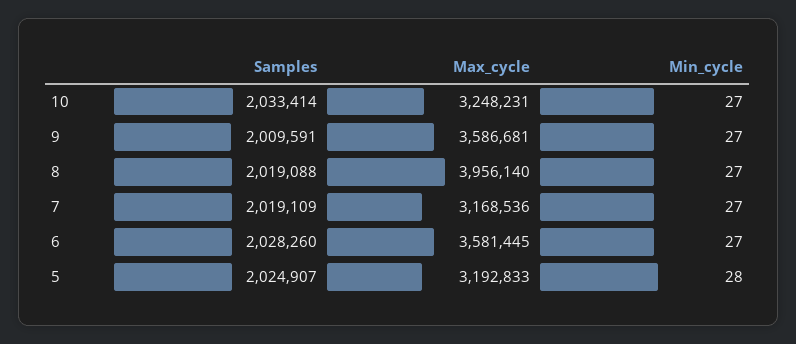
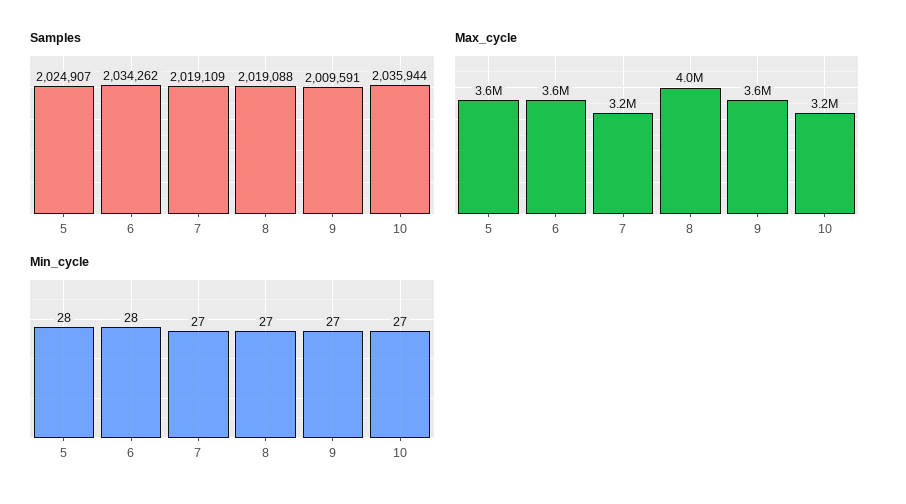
  {
    "Samples": {
-     "10": 2033414,
+     "10": 2035944,
      "9": 2009591,
      "8": 2019088,
      "7": 2019109,
-     "6": 2028260,
+     "6": 2034262,
      "5": 2024907
    },
    "Max_cycle": {
      "10": 3248231,
      "9": 3586681,
      "8": 3956140,
      "7": 3168536,
      "6": 3581445,
-     "5": 3192833
+     "5": 3600000
    },
    "Min_cycle": {
      "10": 27,
      "9": 27,
      "8": 27,
      "7": 27,
-     "6": 27,
+     "6": 28,
      "5": 28
    }
  }

